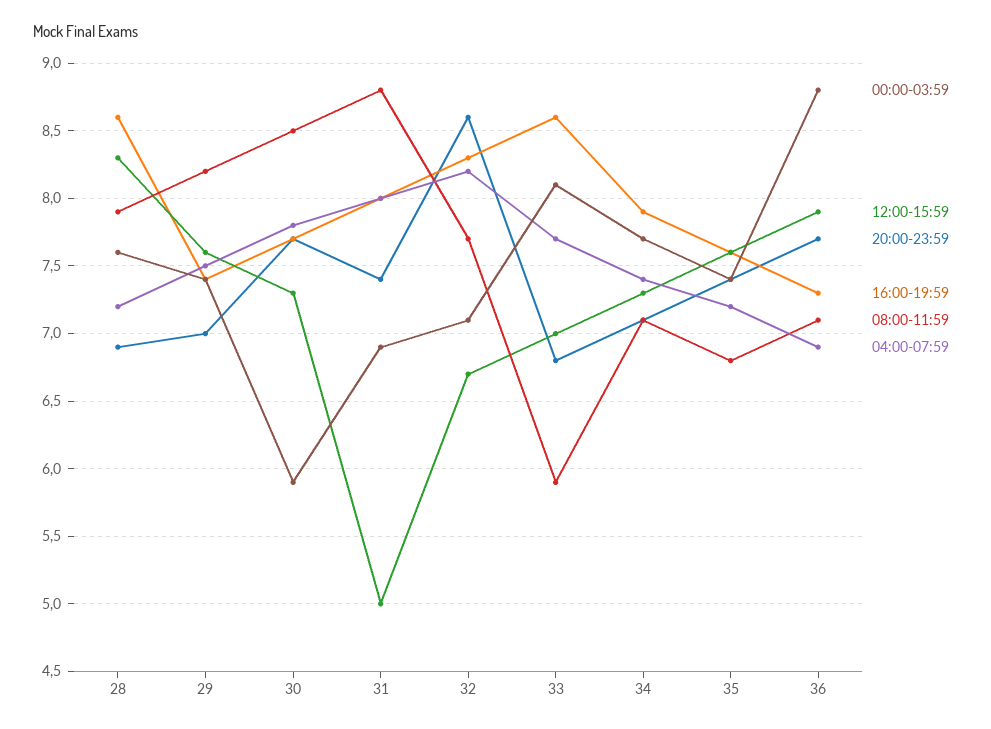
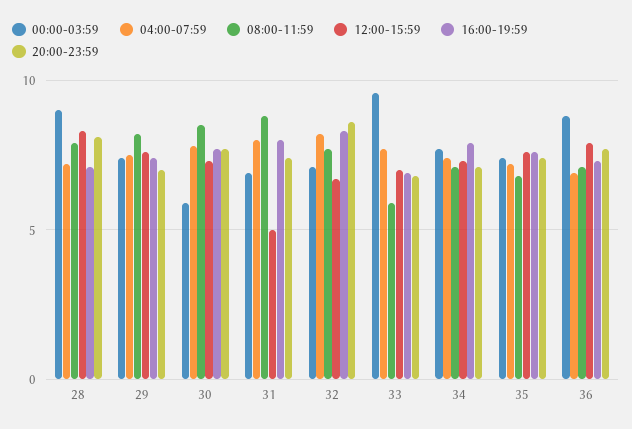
  {
    "00:00-03:59": {
-     "28": 7.6,
+     "28": 9,
      "29": 7.4,
      "30": 5.9,
      "31": 6.9,
      "32": 7.1,
-     "33": 8.1,
+     "33": 9.5,
      "34": 7.7,
      "35": 7.4,
      "36": 8.8
    },
    "12:00-15:59": {
      "28": 8.3,
      "29": 7.6,
      "30": 7.3,
      "31": 5,
      "32": 6.7,
      "33": 7,
      "34": 7.3,
      "35": 7.6,
      "36": 7.9
    },
    "20:00-23:59": {
-     "28": 6.9,
+     "28": 8,
      "29": 7,
      "30": 7.7,
      "31": 7.4,
      "32": 8.6,
      "33": 6.8,
      "34": 7.1,
      "35": 7.4,
      "36": 7.7
    },
    "16:00-19:59": {
-     "28": 8.6,
+     "28": 7,
      "29": 7.4,
      "30": 7.7,
      "31": 8,
      "32": 8.3,
-     "33": 8.6,
+     "33": 7,
      "34": 7.9,
      "35": 7.6,
      "36": 7.3
    },
    "08:00-11:59": {
      "28": 7.9,
      "29": 8.2,
      "30": 8.5,
      "31": 8.8,
      "32": 7.7,
      "33": 5.9,
      "34": 7.1,
      "35": 6.8,
      "36": 7.1
    },
    "04:00-07:59": {
      "28": 7.2,
      "29": 7.5,
      "30": 7.8,
      "31": 8,
      "32": 8.2,
      "33": 7.7,
      "34": 7.4,
      "35": 7.2,
      "36": 6.9
    }
  }

